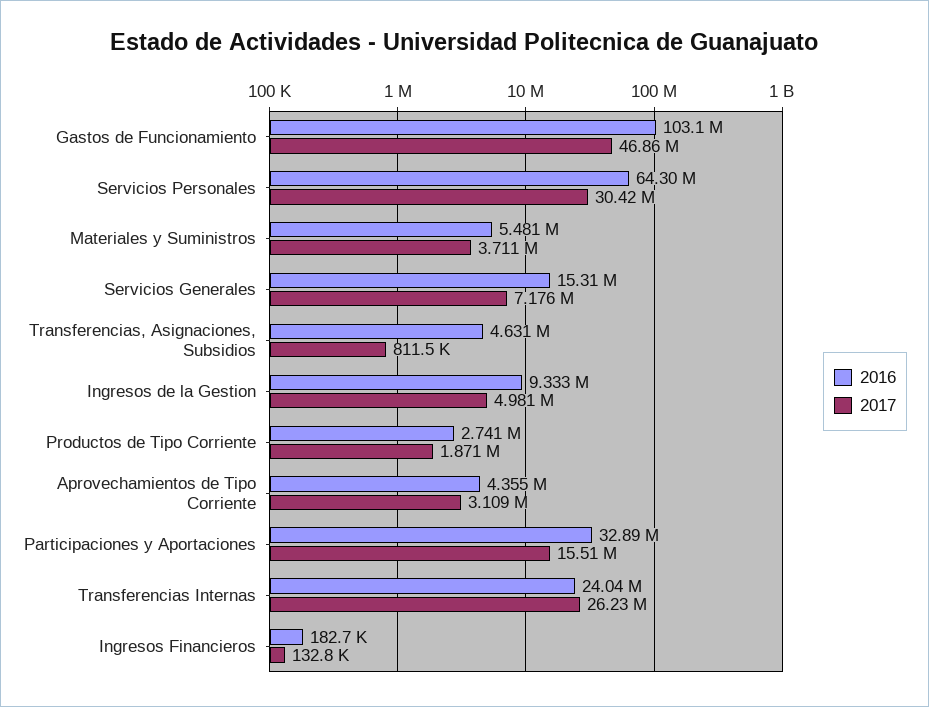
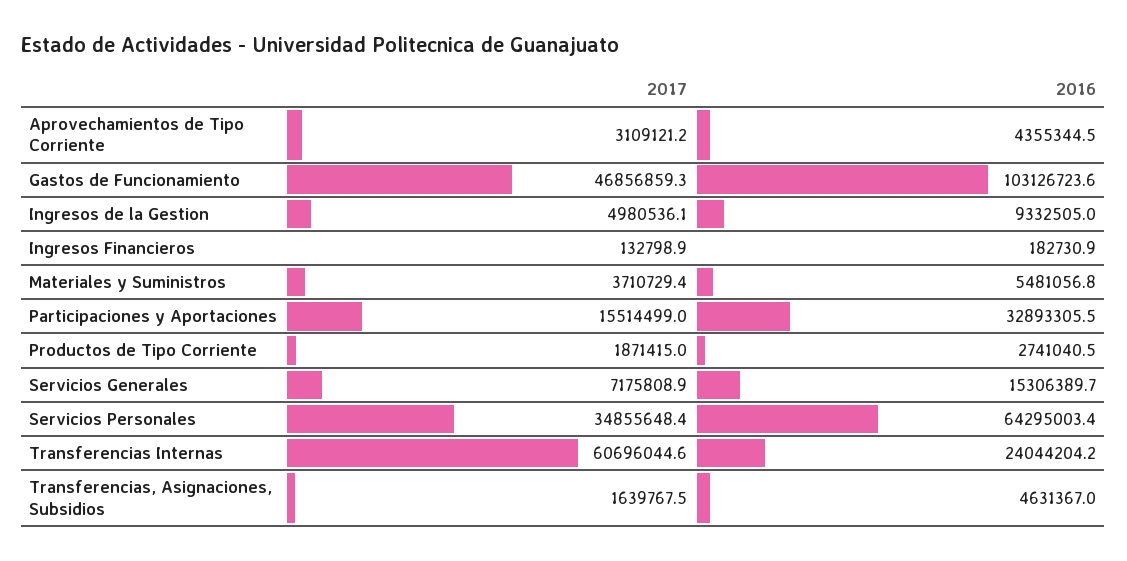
  {
    "2016": {
      "Gastos de Funcionamiento": 103126723.6,
      "Servicios Personales": 64295003.4,
      "Materiales y Suministros": 5481056.8,
      "Servicios Generales": 15306389.7,
      "Transferencias, Asignaciones, Subsidios": 4631367,
      "Ingresos de la Gestion": 9332505,
      "Productos de Tipo Corriente": 2741040.5,
      "Aprovechamientos de Tipo Corriente": 4355344.5,
      "Participaciones y Aportaciones": 32893305.5,
      "Transferencias Internas": 24044204.2,
      "Ingresos Financieros": 182730.9
    },
    "2017": {
      "Gastos de Funcionamiento": 46856859.3,
-     "Servicios Personales": 30420000,
+     "Servicios Personales": 34855648.4,
      "Materiales y Suministros": 3710729.4,
      "Servicios Generales": 7175808.9,
-     "Transferencias, Asignaciones, Subsidios": 811500,
+     "Transferencias, Asignaciones, Subsidios": 1639767.5,
      "Ingresos de la Gestion": 4980536.1,
      "Productos de Tipo Corriente": 1871415,
      "Aprovechamientos de Tipo Corriente": 3109121.2,
      "Participaciones y Aportaciones": 15514499,
-     "Transferencias Internas": 26230000,
+     "Transferencias Internas": 60696044.6,
      "Ingresos Financieros": 132798.9
    }
  }

